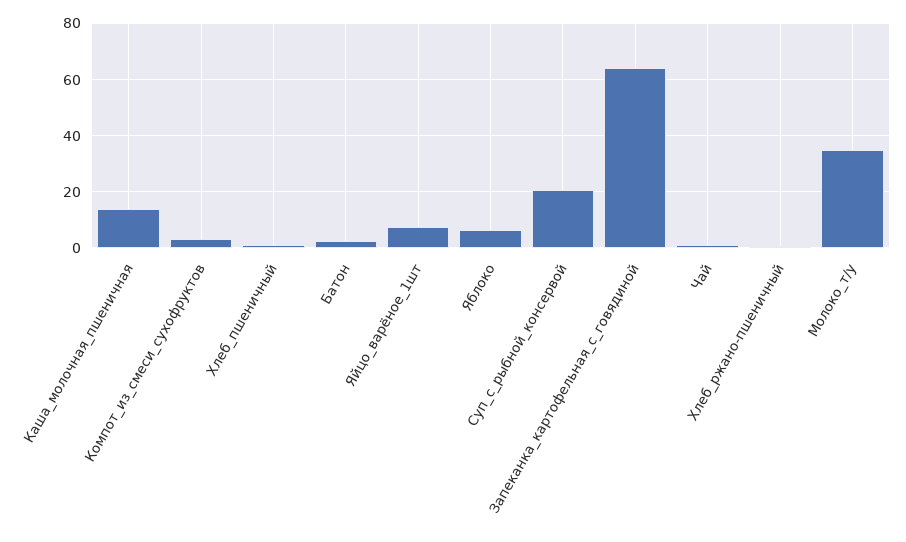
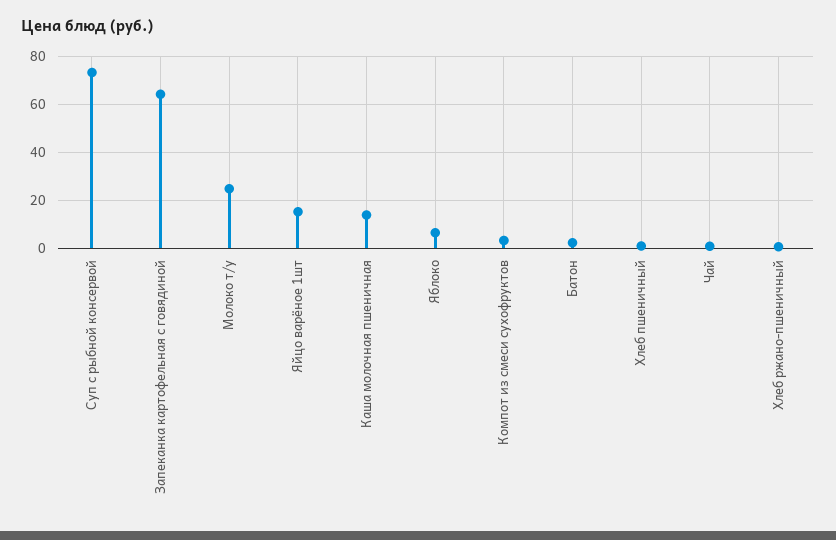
  {
    "Каша_молочная_пшеничная": 15,
    "Компот_из_смеси_сухофруктов": 2.5,
    "Хлеб_пшеничный": 0,
    "Батон": 2.5,
-   "Яйцо_варёное_1шт": 7.5,
+   "Яйцо_варёное_1шт": 15,
    "Яблоко": 7.5,
-   "Суп_с_рыбной_консервой": 20,
+   "Суп_с_рыбной_консервой": 72.5,
    "Запеканка_картофельная_с_говядиной": 65,
    "Чай": 0,
    "Хлеб_ржано-пшеничный": 0,
-   "Молоко_т/у": 35
+   "Молоко_т/у": 25
  }

